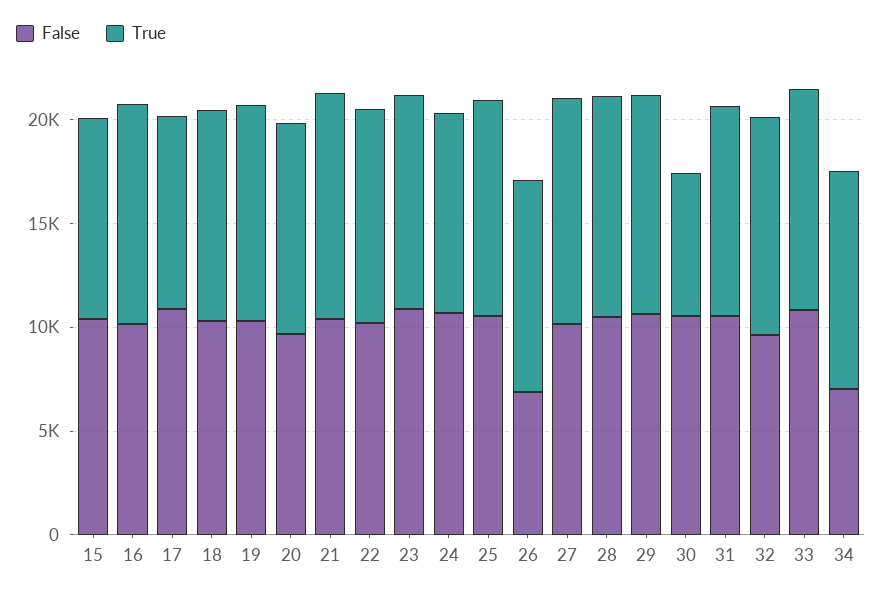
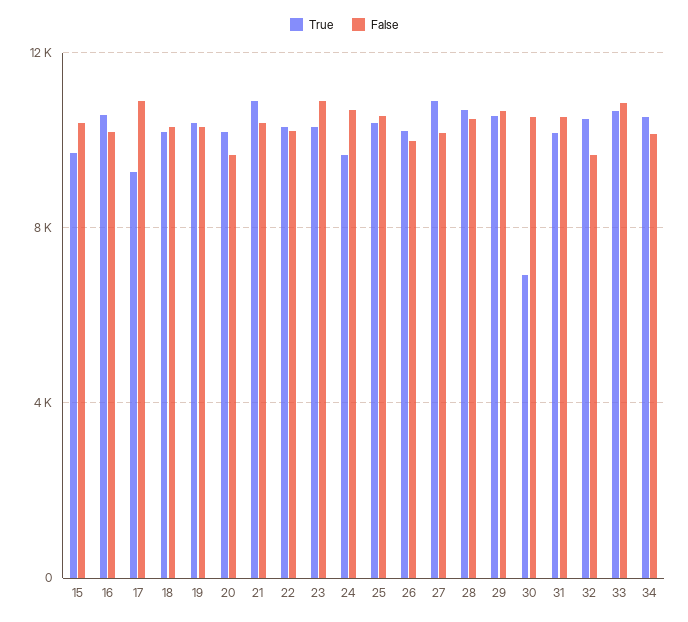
  {
    "False": {
      "15": 10500,
      "16": 10000,
      "17": 11000,
      "18": 10500,
      "19": 10500,
      "20": 9500,
      "21": 10500,
      "22": 10000,
      "23": 11000,
      "24": 10500,
      "25": 10500,
-     "26": 7000,
+     "26": 10000,
      "27": 10000,
      "28": 10500,
      "29": 10500,
      "30": 10500,
      "31": 10500,
      "32": 9500,
      "33": 11000,
-     "34": 7000
+     "34": 10000
    },
    "True": {
      "15": 9500,
      "16": 10500,
      "17": 9500,
      "18": 10000,
      "19": 10500,
      "20": 10000,
      "21": 11000,
      "22": 10500,
      "23": 10500,
      "24": 9500,
      "25": 10500,
      "26": 10000,
      "27": 11000,
      "28": 10500,
      "29": 10500,
      "30": 7000,
      "31": 10000,
      "32": 10500,
      "33": 10500,
      "34": 10500
    }
  }

